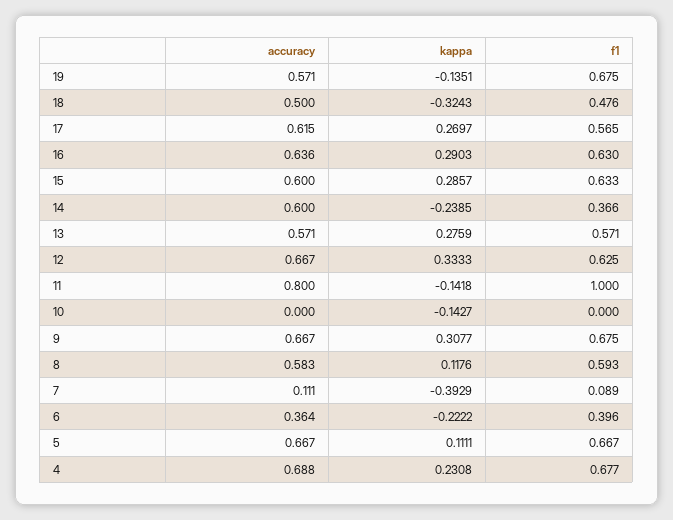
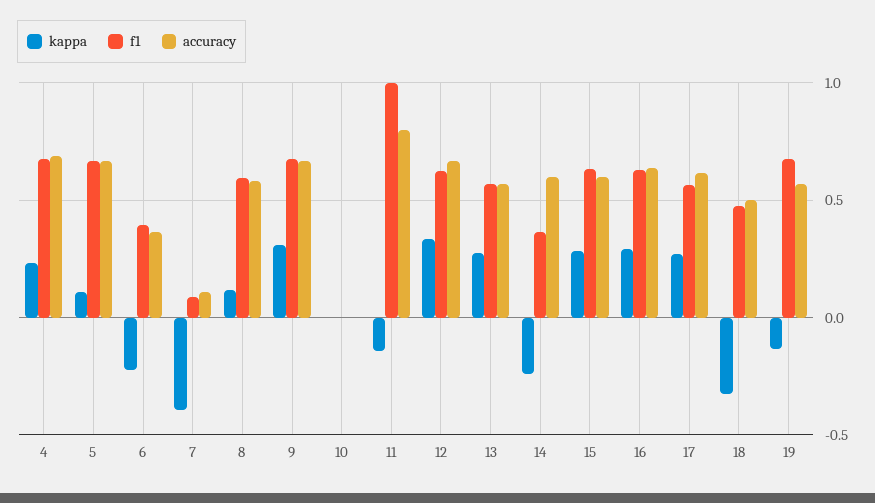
  {
    "accuracy": {
      "19": 0.571,
      "18": 0.5,
      "17": 0.615,
      "16": 0.636,
      "15": 0.6,
      "14": 0.6,
      "13": 0.571,
      "12": 0.667,
      "11": 0.8,
      "10": 0,
      "9": 0.667,
      "8": 0.583,
      "7": 0.111,
      "6": 0.364,
      "5": 0.667,
      "4": 0.688
    },
    "kappa": {
      "19": -0.1351,
      "18": -0.3243,
      "17": 0.2697,
      "16": 0.2903,
      "15": 0.2857,
      "14": -0.2385,
      "13": 0.2759,
      "12": 0.3333,
      "11": -0.1418,
-     "10": -0.1427,
+     "10": 0,
      "9": 0.3077,
      "8": 0.1176,
      "7": -0.3929,
      "6": -0.2222,
      "5": 0.1111,
      "4": 0.2308
    },
    "f1": {
      "19": 0.675,
      "18": 0.476,
      "17": 0.565,
      "16": 0.63,
      "15": 0.633,
      "14": 0.366,
      "13": 0.571,
      "12": 0.625,
      "11": 1,
      "10": 0,
      "9": 0.675,
      "8": 0.593,
      "7": 0.089,
      "6": 0.396,
      "5": 0.667,
      "4": 0.677
    }
  }

